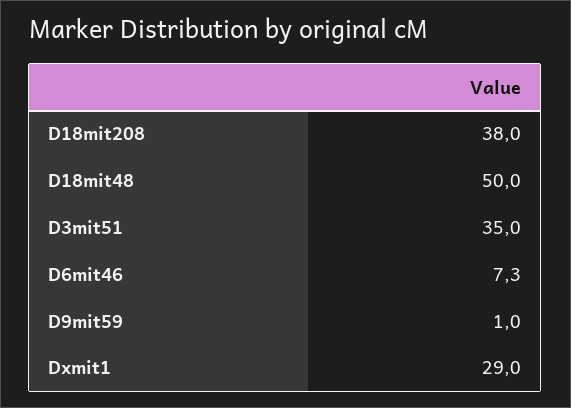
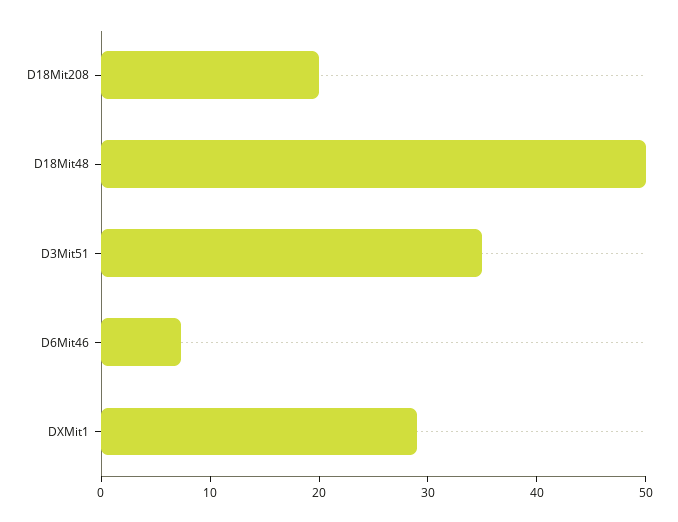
  {
-   "D18mit208": 38,
+   "D18mit208": 20,
    "D18mit48": 50,
    "D3mit51": 35,
    "D6mit46": 7.3,
-   "D9mit59": 1,
    "Dxmit1": 29
  }

